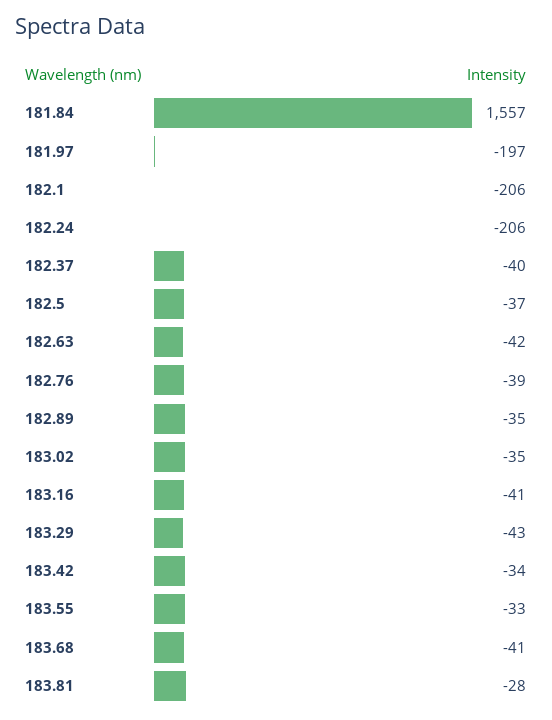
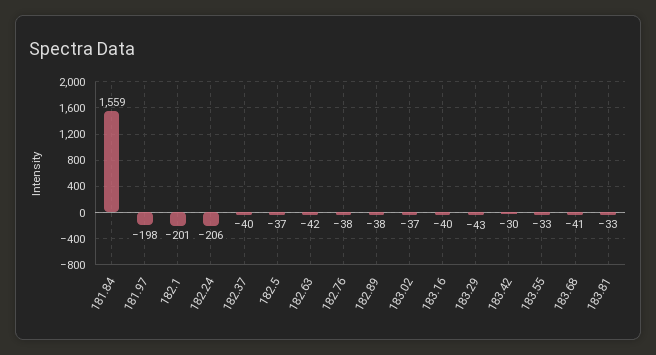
  {
-   "181.84": 1557,
+   "181.84": 1559,
-   "181.97": -197,
+   "181.97": -198,
-   "182.1": -206,
+   "182.1": -201,
    "182.24": -206,
    "182.37": -40,
    "182.5": -37,
    "182.63": -42,
-   "182.76": -39,
+   "182.76": -38,
-   "182.89": -35,
+   "182.89": -38,
-   "183.02": -35,
+   "183.02": -37,
-   "183.16": -41,
+   "183.16": -40,
    "183.29": -43,
-   "183.42": -34,
+   "183.42": -30,
    "183.55": -33,
    "183.68": -41,
-   "183.81": -28
+   "183.81": -33
  }

